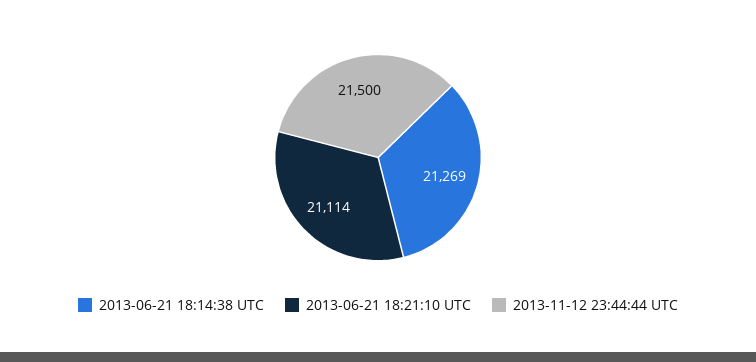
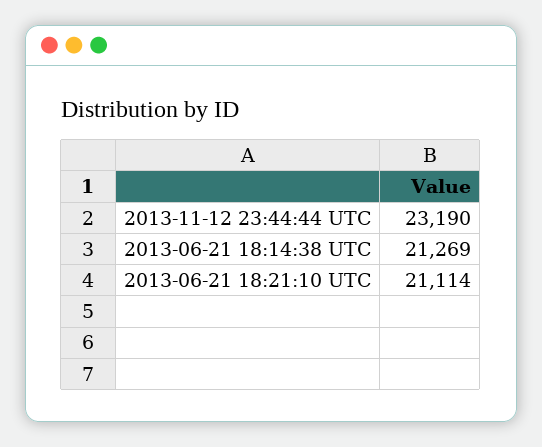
  {
    "2013-06-21 18:14:38 UTC": 21269,
    "2013-06-21 18:21:10 UTC": 21114,
-   "2013-11-12 23:44:44 UTC": 21500
+   "2013-11-12 23:44:44 UTC": 23190
  }

